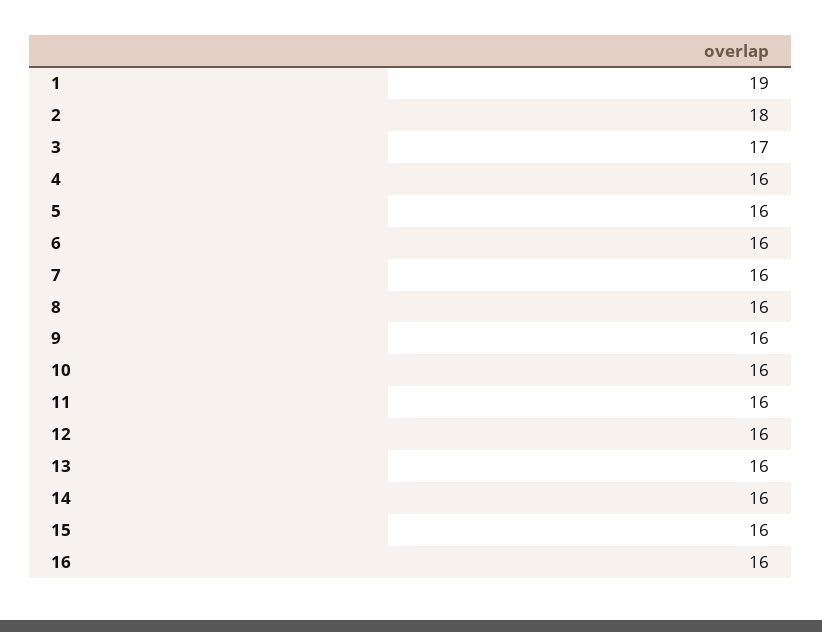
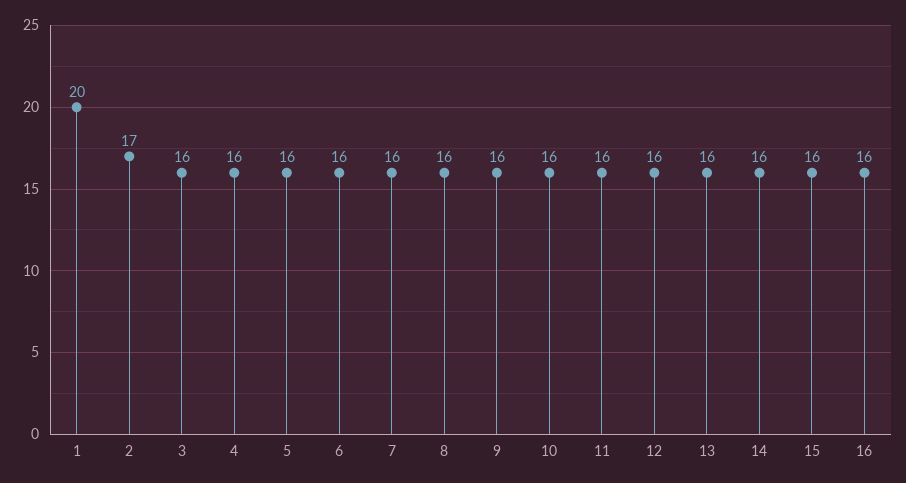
  {
-   "1": 19,
+   "1": 20,
-   "2": 18,
+   "2": 17,
-   "3": 17,
+   "3": 16,
    "4": 16,
    "5": 16,
    "6": 16,
    "7": 16,
    "8": 16,
    "9": 16,
    "10": 16,
    "11": 16,
    "12": 16,
    "13": 16,
    "14": 16,
    "15": 16,
    "16": 16
  }

